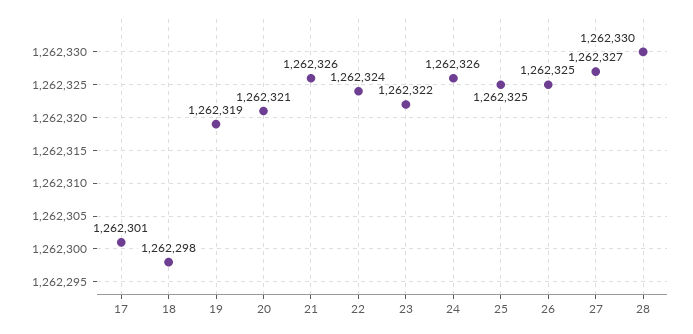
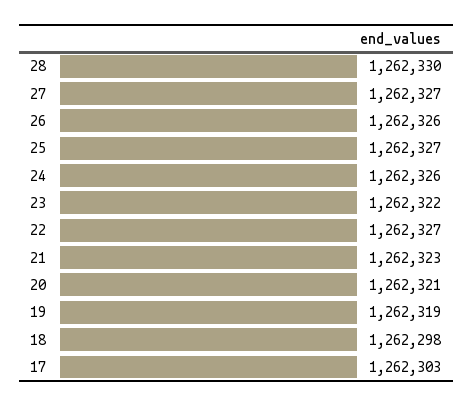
  {
-   "17": 1262301,
+   "17": 1262303,
    "18": 1262298,
    "19": 1262319,
    "20": 1262321,
-   "21": 1262326,
+   "21": 1262323,
-   "22": 1262324,
+   "22": 1262327,
    "23": 1262322,
    "24": 1262326,
-   "25": 1262325,
+   "25": 1262327,
-   "26": 1262325,
+   "26": 1262326,
    "27": 1262327,
    "28": 1262330
  }

